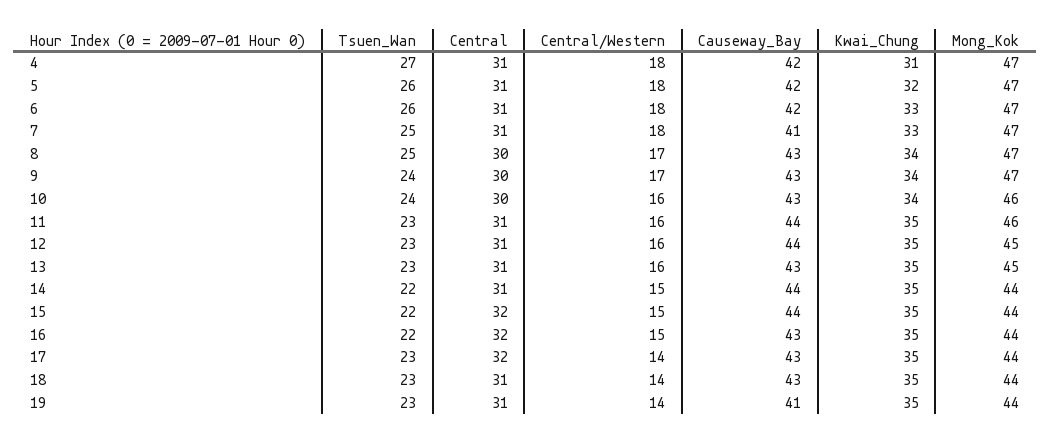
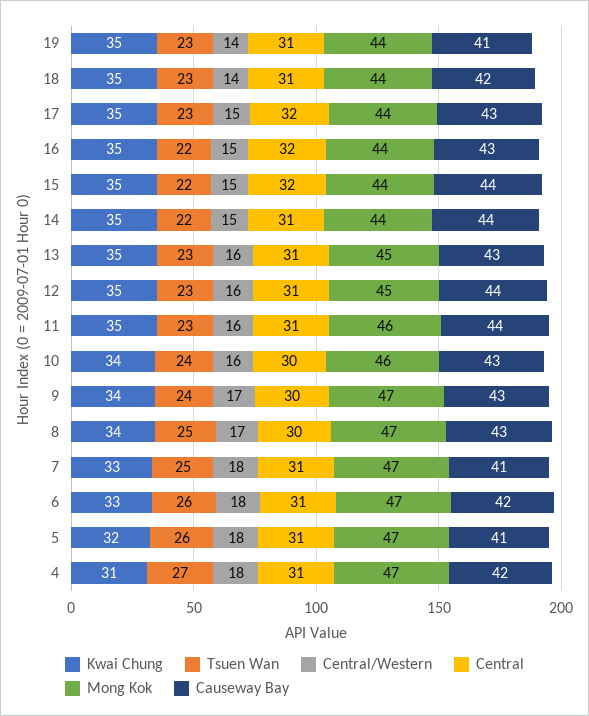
  {
    "Tsuen_Wan": {
      "4": 27,
      "5": 26,
      "6": 26,
      "7": 25,
      "8": 25,
      "9": 24,
      "10": 24,
      "11": 23,
      "12": 23,
      "13": 23,
      "14": 22,
      "15": 22,
      "16": 22,
      "17": 23,
      "18": 23,
      "19": 23
    },
    "Central": {
      "4": 31,
      "5": 31,
      "6": 31,
      "7": 31,
      "8": 30,
      "9": 30,
      "10": 30,
      "11": 31,
      "12": 31,
      "13": 31,
      "14": 31,
      "15": 32,
      "16": 32,
      "17": 32,
      "18": 31,
      "19": 31
    },
    "Central/Western": {
      "4": 18,
      "5": 18,
      "6": 18,
      "7": 18,
      "8": 17,
      "9": 17,
      "10": 16,
      "11": 16,
      "12": 16,
      "13": 16,
      "14": 15,
      "15": 15,
      "16": 15,
-     "17": 14,
+     "17": 15,
      "18": 14,
      "19": 14
    },
    "Causeway_Bay": {
      "4": 42,
-     "5": 42,
+     "5": 41,
      "6": 42,
      "7": 41,
      "8": 43,
      "9": 43,
      "10": 43,
      "11": 44,
      "12": 44,
      "13": 43,
      "14": 44,
      "15": 44,
      "16": 43,
      "17": 43,
-     "18": 43,
+     "18": 42,
      "19": 41
    },
    "Kwai_Chung": {
      "4": 31,
      "5": 32,
      "6": 33,
      "7": 33,
      "8": 34,
      "9": 34,
      "10": 34,
      "11": 35,
      "12": 35,
      "13": 35,
      "14": 35,
      "15": 35,
      "16": 35,
      "17": 35,
      "18": 35,
      "19": 35
    },
    "Mong_Kok": {
      "4": 47,
      "5": 47,
      "6": 47,
      "7": 47,
      "8": 47,
      "9": 47,
      "10": 46,
      "11": 46,
      "12": 45,
      "13": 45,
      "14": 44,
      "15": 44,
      "16": 44,
      "17": 44,
      "18": 44,
      "19": 44
    }
  }

